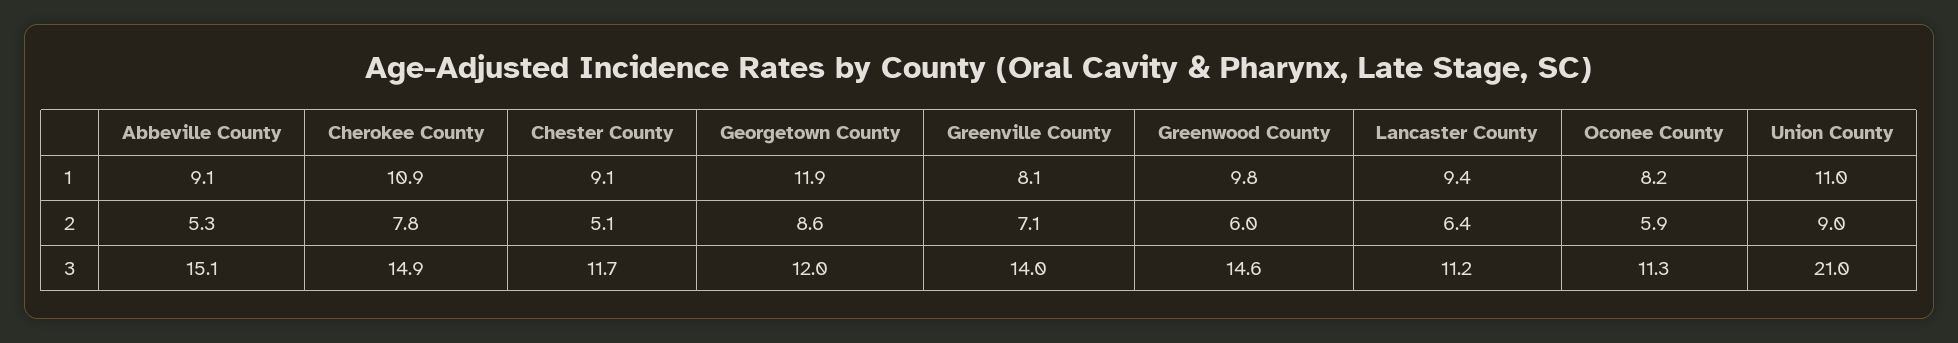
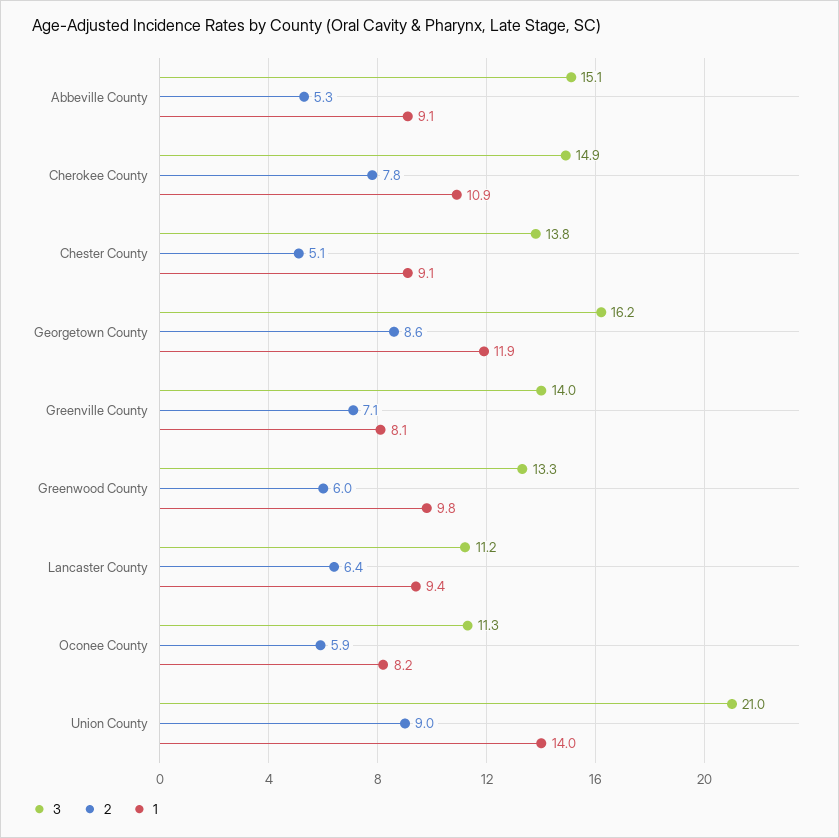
  {
    "1": {
      "Abbeville County": 9.1,
      "Cherokee County": 10.9,
      "Chester County": 9.1,
      "Georgetown County": 11.9,
      "Greenville County": 8.1,
      "Greenwood County": 9.8,
      "Lancaster County": 9.4,
      "Oconee County": 8.2,
-     "Union County": 11
+     "Union County": 14
    },
    "2": {
      "Abbeville County": 5.3,
      "Cherokee County": 7.8,
      "Chester County": 5.1,
      "Georgetown County": 8.6,
      "Greenville County": 7.1,
      "Greenwood County": 6,
      "Lancaster County": 6.4,
      "Oconee County": 5.9,
      "Union County": 9
    },
    "3": {
      "Abbeville County": 15.1,
      "Cherokee County": 14.9,
-     "Chester County": 11.7,
+     "Chester County": 13.8,
-     "Georgetown County": 12,
+     "Georgetown County": 16.2,
      "Greenville County": 14,
-     "Greenwood County": 14.6,
+     "Greenwood County": 13.3,
      "Lancaster County": 11.2,
      "Oconee County": 11.3,
      "Union County": 21
    }
  }

